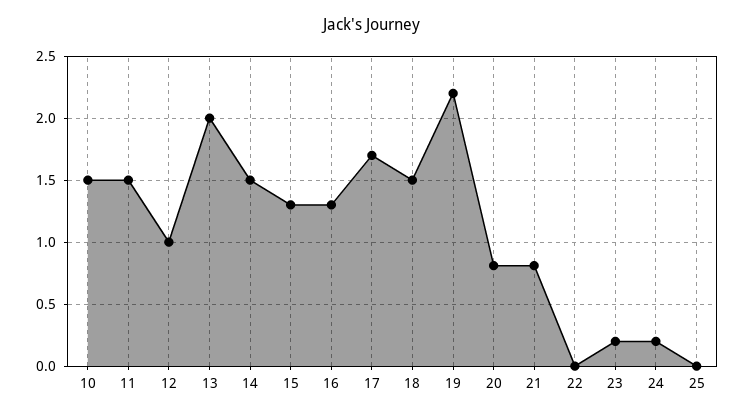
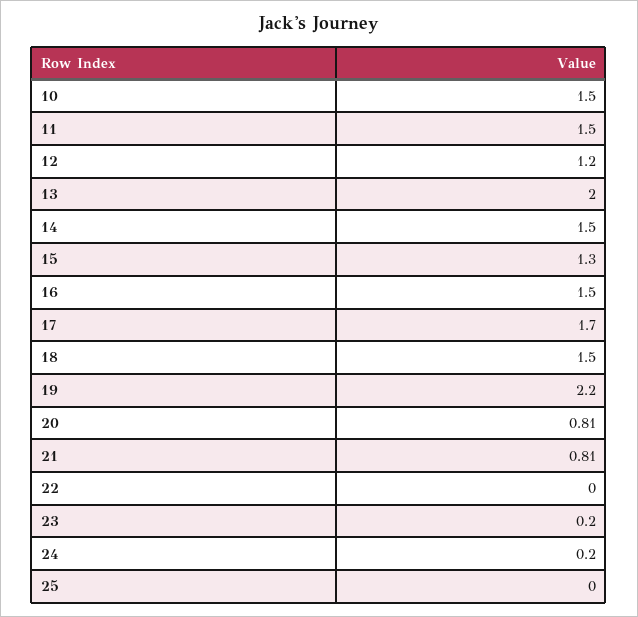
  {
    "10": 1.5,
    "11": 1.5,
-   "12": 1,
+   "12": 1.2,
    "13": 2,
    "14": 1.5,
    "15": 1.3,
-   "16": 1.3,
+   "16": 1.5,
    "17": 1.7,
    "18": 1.5,
    "19": 2.2,
    "20": 0.81,
    "21": 0.81,
    "22": 0,
    "23": 0.2,
    "24": 0.2,
    "25": 0
  }

